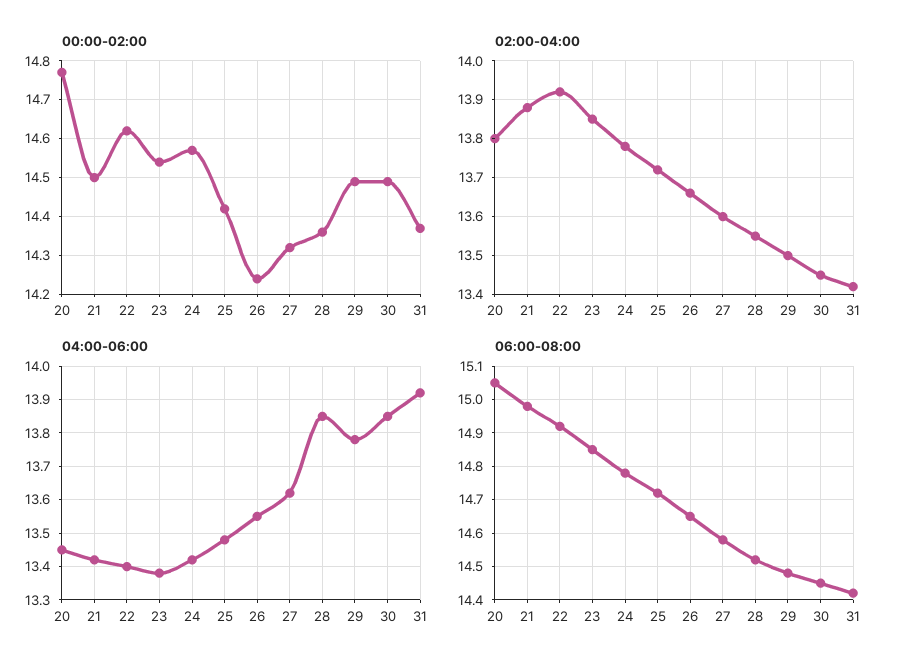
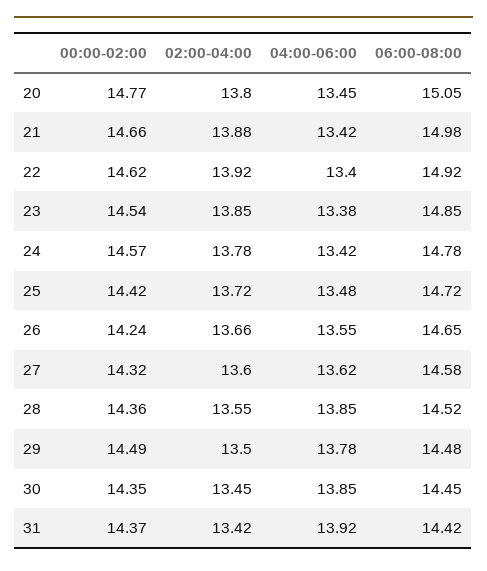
  {
    "00:00-02:00": {
      "20": 14.77,
-     "21": 14.5,
+     "21": 14.66,
      "22": 14.62,
      "23": 14.54,
      "24": 14.57,
      "25": 14.42,
      "26": 14.24,
      "27": 14.32,
      "28": 14.36,
      "29": 14.49,
-     "30": 14.5,
+     "30": 14.35,
      "31": 14.37
    },
    "02:00-04:00": {
      "20": 13.8,
      "21": 13.88,
      "22": 13.92,
      "23": 13.85,
      "24": 13.78,
      "25": 13.72,
      "26": 13.66,
      "27": 13.6,
      "28": 13.55,
      "29": 13.5,
      "30": 13.45,
      "31": 13.42
    },
    "04:00-06:00": {
      "20": 13.45,
      "21": 13.42,
      "22": 13.4,
      "23": 13.38,
      "24": 13.42,
      "25": 13.48,
      "26": 13.55,
      "27": 13.62,
      "28": 13.85,
      "29": 13.78,
      "30": 13.85,
      "31": 13.92
    },
    "06:00-08:00": {
      "20": 15.05,
      "21": 14.98,
      "22": 14.92,
      "23": 14.85,
      "24": 14.78,
      "25": 14.72,
      "26": 14.65,
      "27": 14.58,
      "28": 14.52,
      "29": 14.48,
      "30": 14.45,
      "31": 14.42
    }
  }

